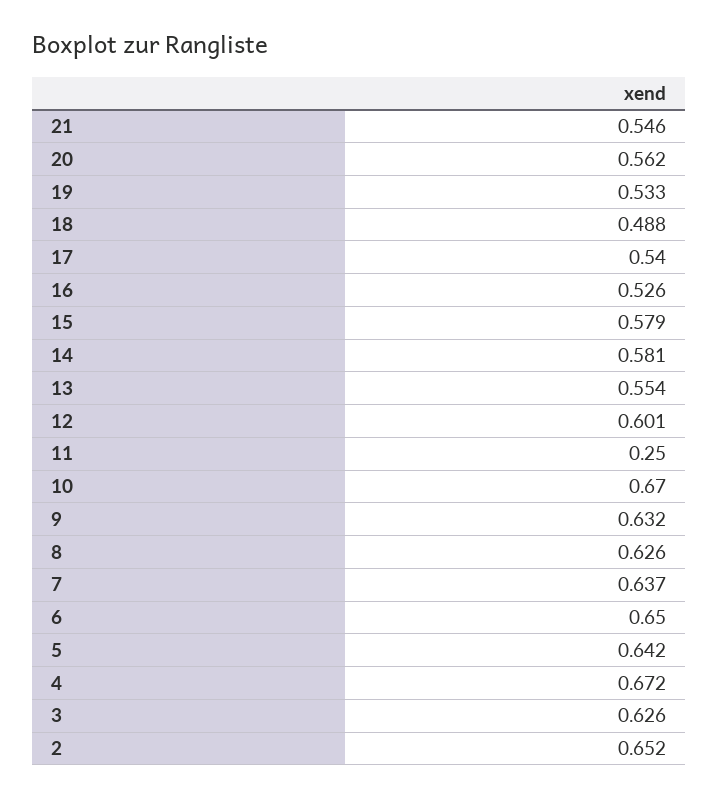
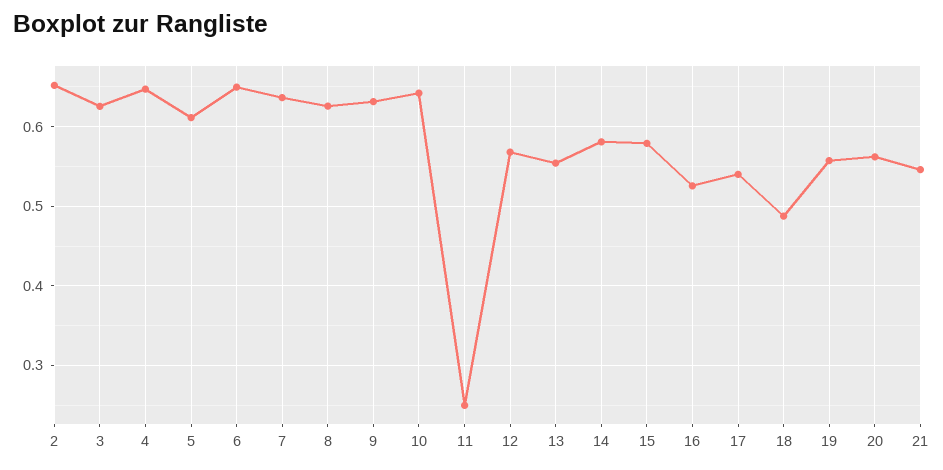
  {
    "21": 0.546,
    "20": 0.562,
-   "19": 0.533,
+   "19": 0.56,
    "18": 0.488,
    "17": 0.54,
    "16": 0.526,
    "15": 0.579,
    "14": 0.581,
    "13": 0.554,
-   "12": 0.601,
+   "12": 0.57,
    "11": 0.25,
-   "10": 0.67,
+   "10": 0.64,
    "9": 0.632,
    "8": 0.626,
    "7": 0.637,
    "6": 0.65,
-   "5": 0.642,
+   "5": 0.61,
-   "4": 0.672,
+   "4": 0.65,
    "3": 0.626,
    "2": 0.652
  }

